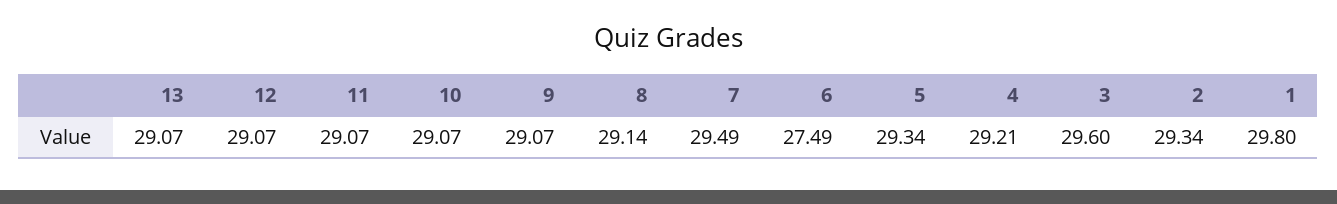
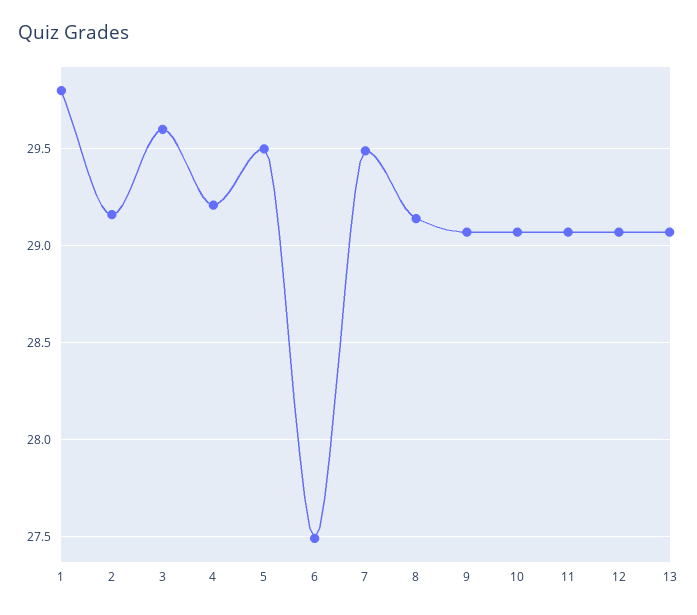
  {
    "13": 29.07,
    "12": 29.07,
    "11": 29.07,
    "10": 29.07,
    "9": 29.07,
    "8": 29.14,
    "7": 29.49,
    "6": 27.49,
-   "5": 29.34,
+   "5": 29.5,
    "4": 29.21,
    "3": 29.6,
-   "2": 29.34,
+   "2": 29.15,
    "1": 29.8
  }

